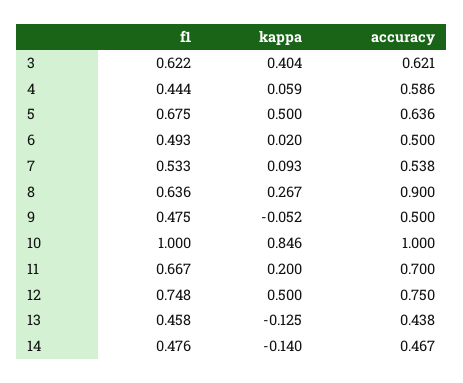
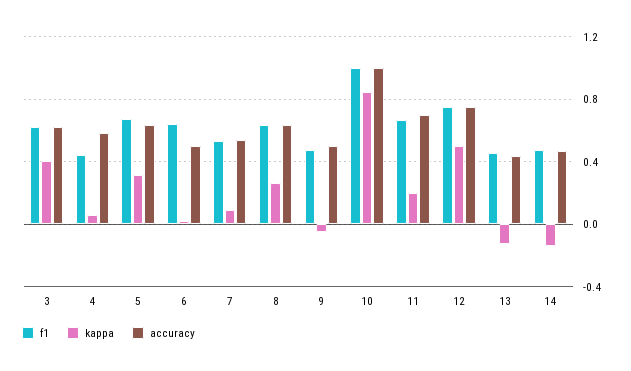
  {
    "f1": {
      "3": 0.622,
      "4": 0.444,
      "5": 0.675,
-     "6": 0.493,
+     "6": 0.65,
      "7": 0.533,
      "8": 0.636,
      "9": 0.475,
      "10": 1,
      "11": 0.667,
      "12": 0.748,
      "13": 0.458,
      "14": 0.476
    },
    "kappa": {
      "3": 0.404,
      "4": 0.059,
-     "5": 0.5,
+     "5": 0.3,
      "6": 0.02,
      "7": 0.093,
      "8": 0.267,
      "9": -0.052,
      "10": 0.846,
      "11": 0.2,
      "12": 0.5,
      "13": -0.125,
      "14": -0.14
    },
    "accuracy": {
      "3": 0.621,
      "4": 0.586,
      "5": 0.636,
      "6": 0.5,
      "7": 0.538,
-     "8": 0.9,
+     "8": 0.65,
      "9": 0.5,
      "10": 1,
      "11": 0.7,
      "12": 0.75,
      "13": 0.438,
      "14": 0.467
    }
  }

